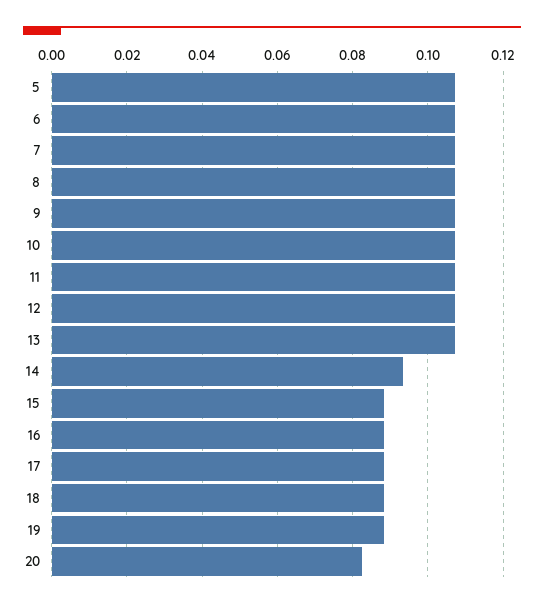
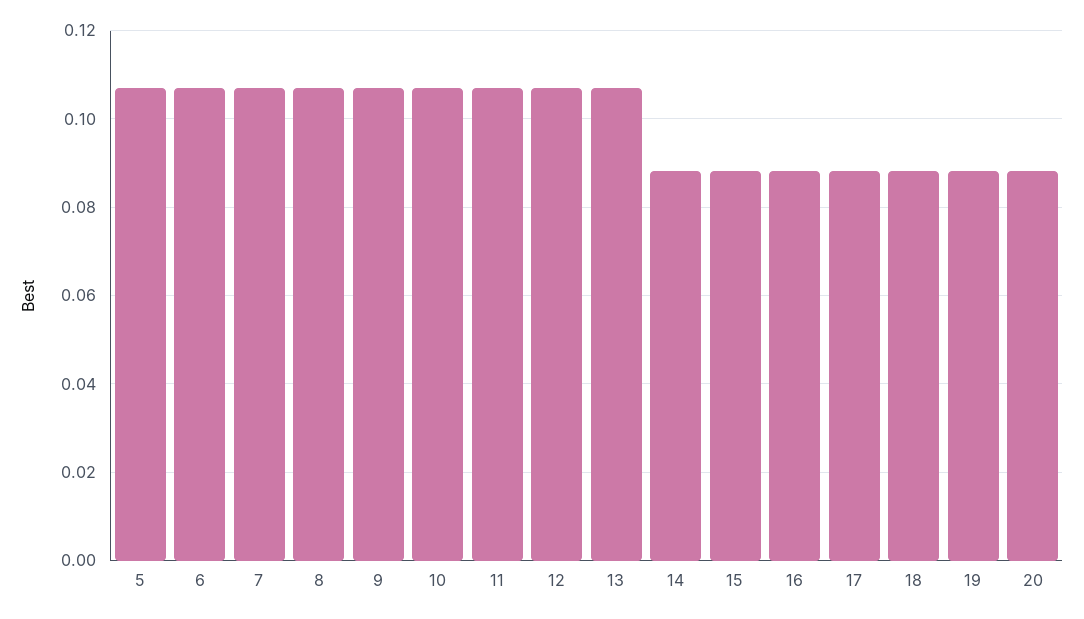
  {
    "5": 0.108,
    "6": 0.108,
    "7": 0.108,
    "8": 0.108,
    "9": 0.108,
    "10": 0.108,
    "11": 0.108,
    "12": 0.108,
    "13": 0.108,
-   "14": 0.094,
+   "14": 0.088,
    "15": 0.088,
    "16": 0.088,
    "17": 0.088,
    "18": 0.088,
    "19": 0.088,
-   "20": 0.082
+   "20": 0.088
  }

